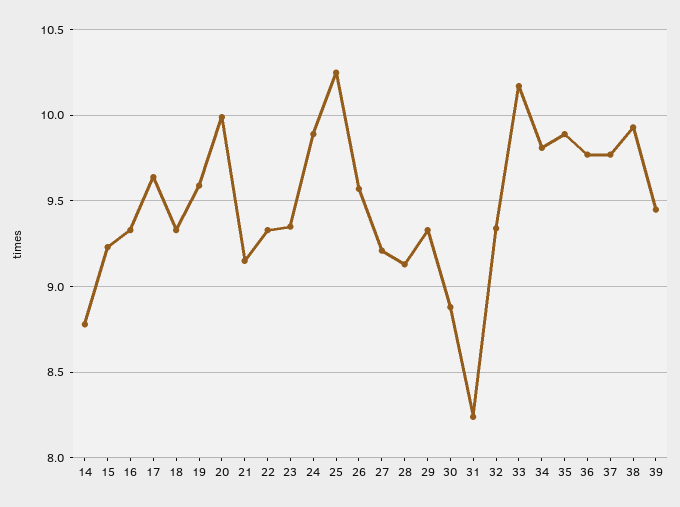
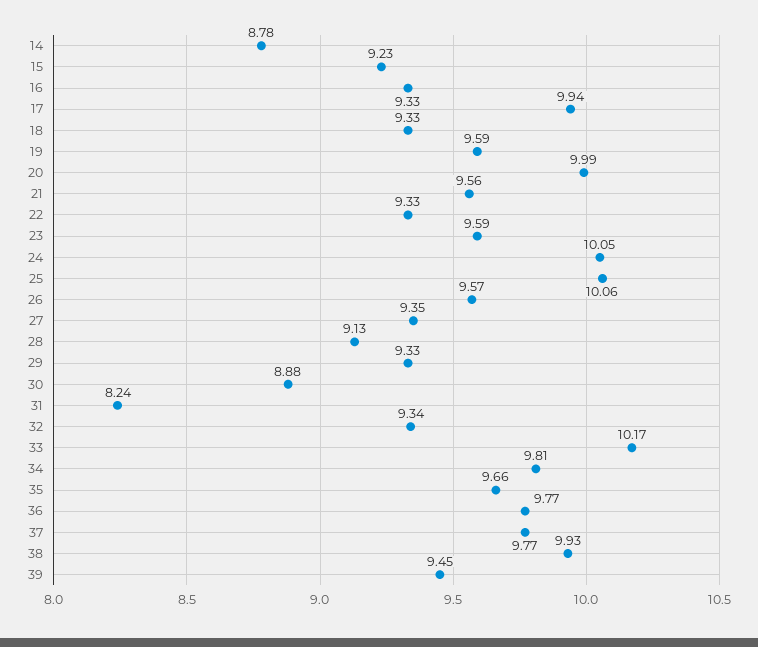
  {
    "14": 8.78,
    "15": 9.23,
    "16": 9.33,
-   "17": 9.65,
+   "17": 9.94,
    "18": 9.33,
    "19": 9.59,
    "20": 9.99,
-   "21": 9.15,
+   "21": 9.56,
    "22": 9.33,
-   "23": 9.35,
+   "23": 9.59,
-   "24": 9.9,
+   "24": 10.05,
-   "25": 10.25,
+   "25": 10.06,
    "26": 9.57,
-   "27": 9.2,
+   "27": 9.35,
    "28": 9.13,
    "29": 9.33,
    "30": 8.88,
    "31": 8.24,
    "32": 9.34,
    "33": 10.17,
    "34": 9.81,
-   "35": 9.9,
+   "35": 9.66,
    "36": 9.77,
    "37": 9.77,
    "38": 9.93,
    "39": 9.45
  }

